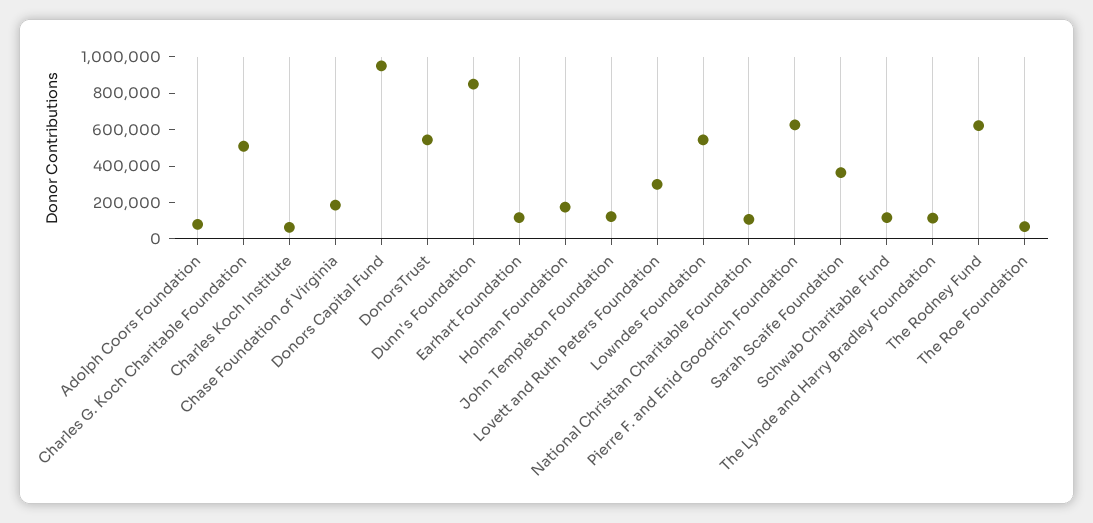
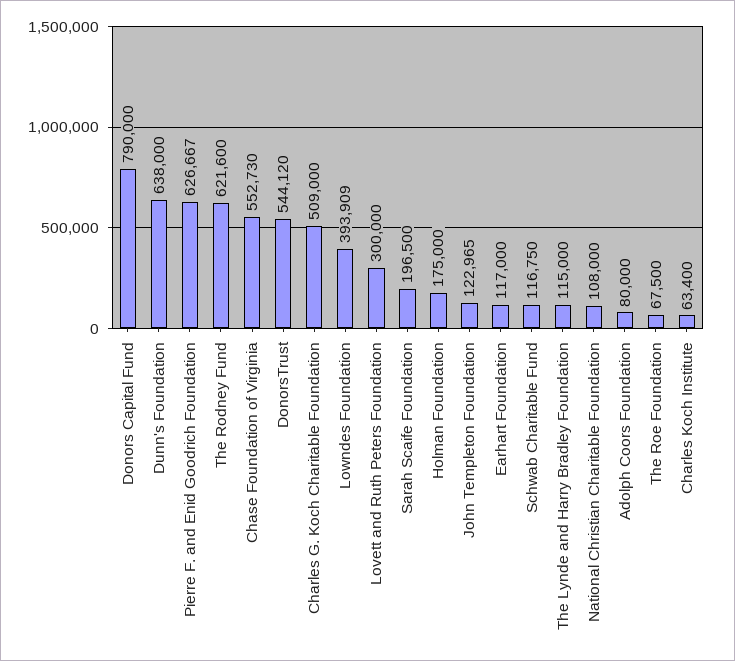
  {
    "Adolph Coors Foundation": 80000,
    "Charles G. Koch Charitable Foundation": 509000,
    "Charles Koch Institute": 63400,
-   "Chase Foundation of Virginia": 200000,
+   "Chase Foundation of Virginia": 552730,
-   "Donors Capital Fund": 950000,
+   "Donors Capital Fund": 790000,
    "DonorsTrust": 544120,
-   "Dunn's Foundation": 850000,
+   "Dunn's Foundation": 638000,
    "Earhart Foundation": 117000,
    "Holman Foundation": 175000,
    "John Templeton Foundation": 122965,
    "Lovett and Ruth Peters Foundation": 300000,
-   "Lowndes Foundation": 550000,
+   "Lowndes Foundation": 393909,
    "National Christian Charitable Foundation": 108000,
    "Pierre F. and Enid Goodrich Foundation": 626667,
-   "Sarah Scaife Foundation": 350000,
+   "Sarah Scaife Foundation": 196500,
    "Schwab Charitable Fund": 116750,
    "The Lynde and Harry Bradley Foundation": 115000,
    "The Rodney Fund": 621600,
    "The Roe Foundation": 67500
  }

